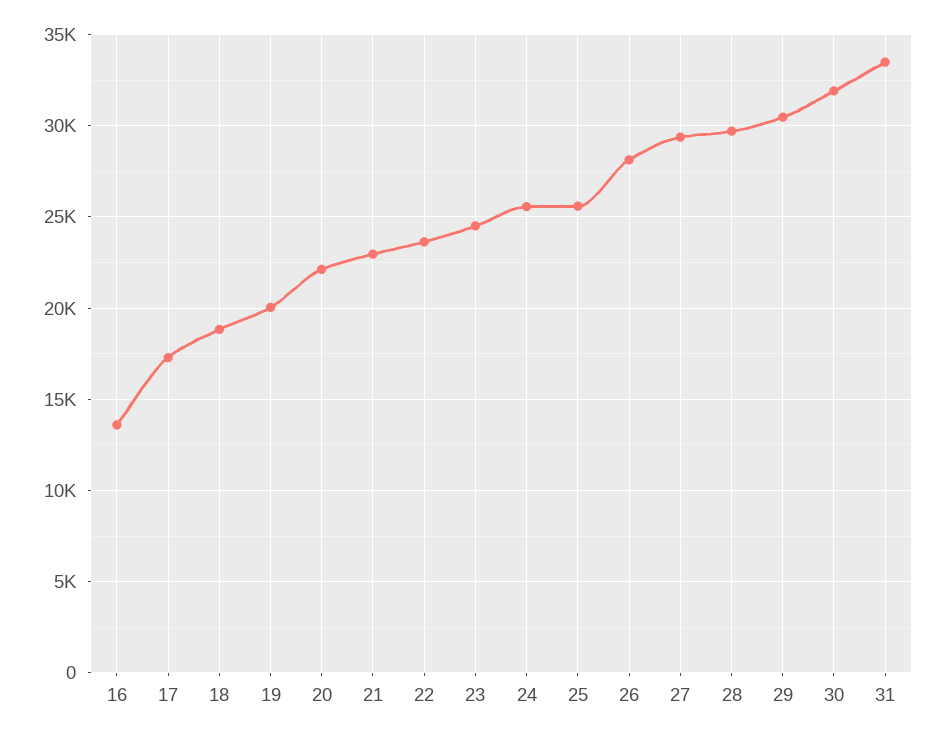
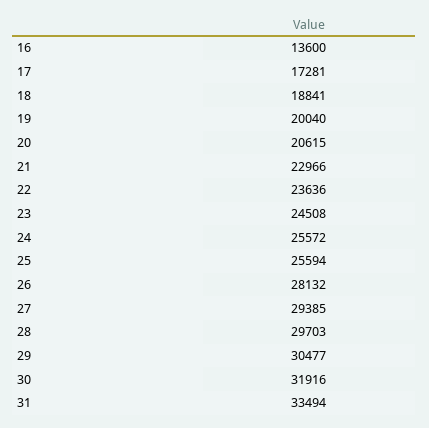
  {
    "16": 13600,
    "17": 17281,
    "18": 18841,
    "19": 20040,
-   "20": 22000,
+   "20": 20615,
    "21": 22966,
    "22": 23636,
    "23": 24508,
    "24": 25572,
    "25": 25594,
    "26": 28132,
    "27": 29385,
    "28": 29703,
    "29": 30477,
    "30": 31916,
    "31": 33494
  }

